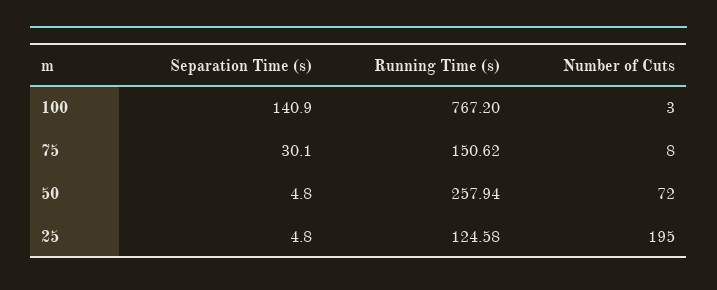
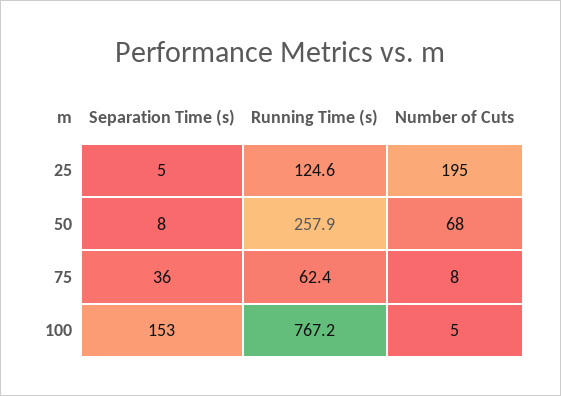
  {
    "Separation Time (s)": {
-     "100": 140.9,
+     "100": 153,
-     "75": 30.1,
+     "75": 36,
-     "50": 4.8,
+     "50": 8,
      "25": 4.8
    },
    "Running Time (s)": {
      "100": 767.2,
-     "75": 150.62,
+     "75": 62.4,
      "50": 257.94,
      "25": 124.58
    },
    "Number of Cuts": {
-     "100": 3,
+     "100": 5,
      "75": 8,
-     "50": 72,
+     "50": 68,
      "25": 195
    }
  }

